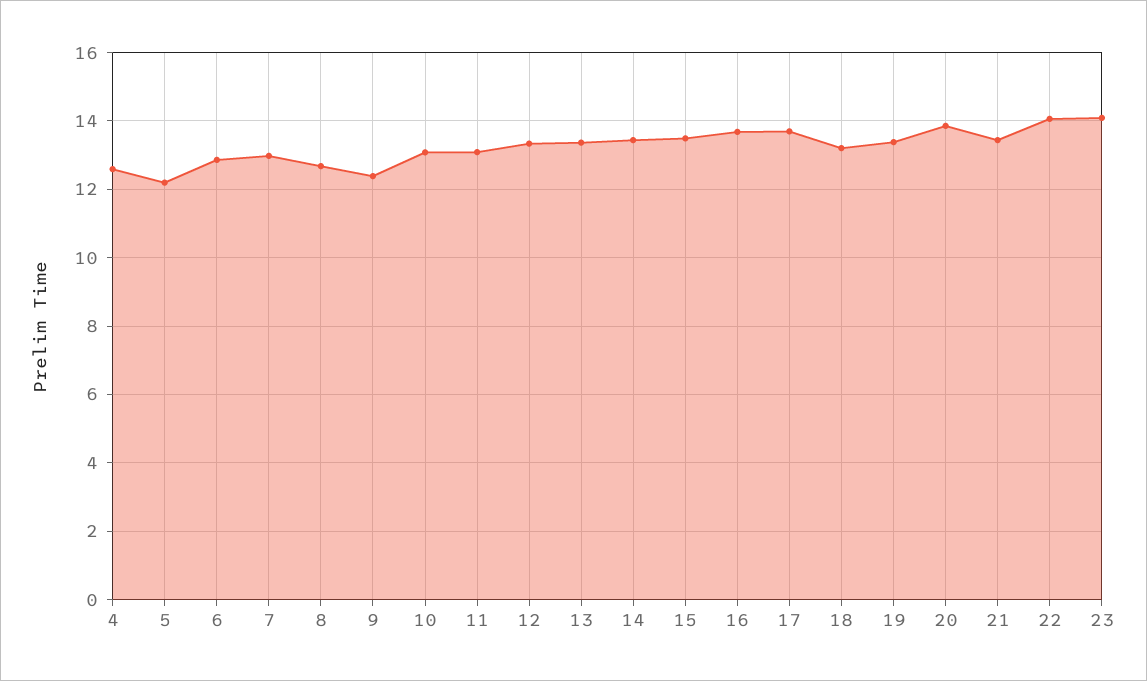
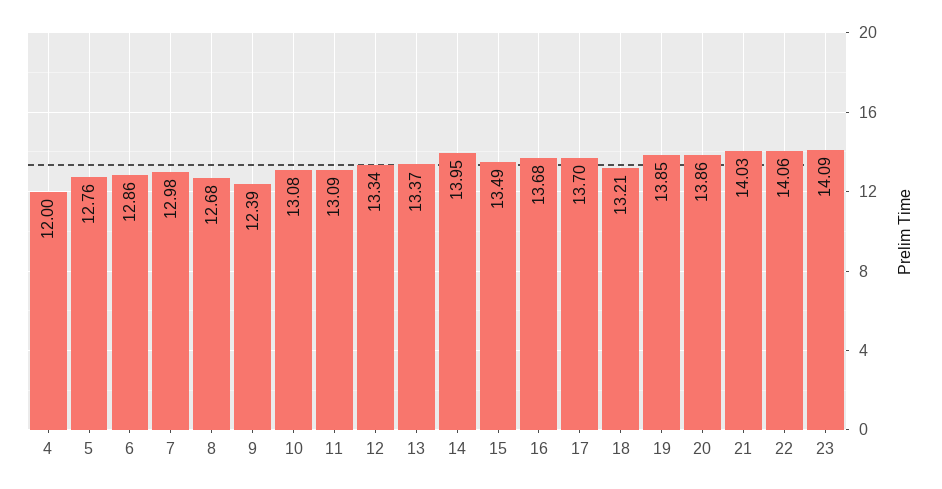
  {
-   "4": 12.6,
+   "4": 12,
-   "5": 12.2,
+   "5": 12.76,
    "6": 12.86,
    "7": 12.98,
    "8": 12.68,
    "9": 12.39,
    "10": 13.08,
    "11": 13.09,
    "12": 13.34,
    "13": 13.37,
-   "14": 13.4,
+   "14": 13.95,
    "15": 13.49,
    "16": 13.68,
    "17": 13.7,
    "18": 13.21,
-   "19": 13.4,
+   "19": 13.85,
    "20": 13.86,
-   "21": 13.4,
+   "21": 14.03,
    "22": 14.06,
    "23": 14.09
  }

